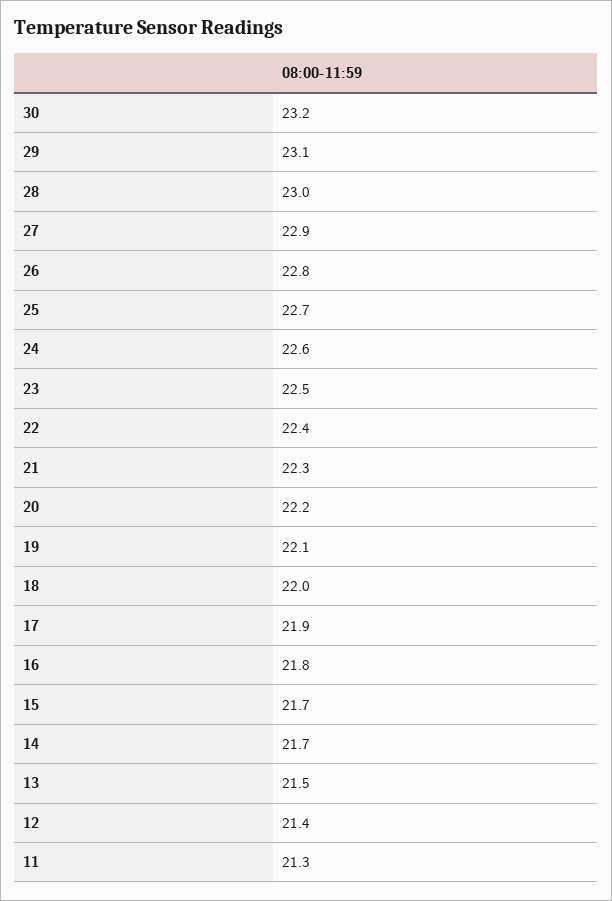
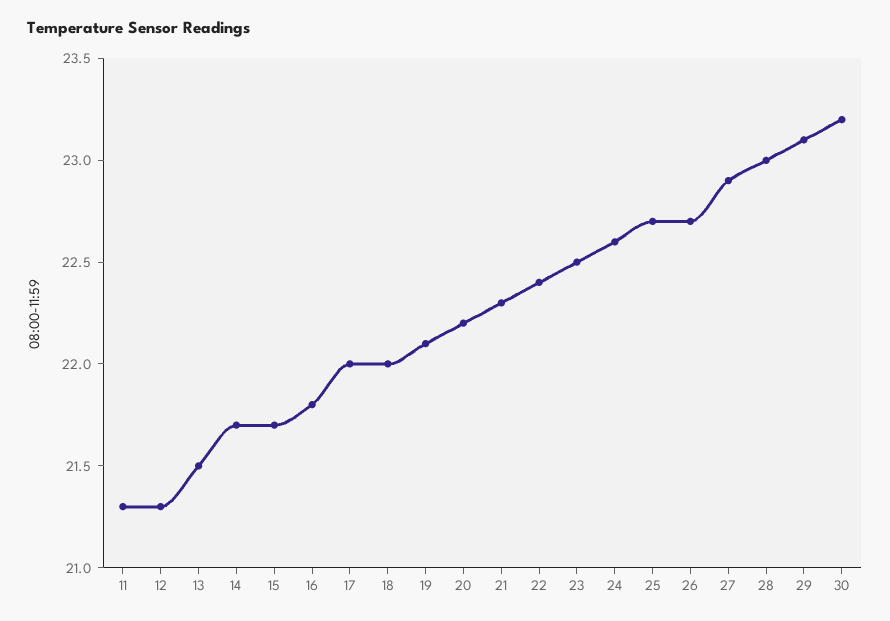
  {
    "30": 23.2,
    "29": 23.1,
    "28": 23,
    "27": 22.9,
-   "26": 22.8,
+   "26": 22.7,
    "25": 22.7,
    "24": 22.6,
    "23": 22.5,
    "22": 22.4,
    "21": 22.3,
    "20": 22.2,
    "19": 22.1,
    "18": 22,
-   "17": 21.9,
+   "17": 22,
    "16": 21.8,
    "15": 21.7,
    "14": 21.7,
    "13": 21.5,
-   "12": 21.4,
+   "12": 21.3,
    "11": 21.3
  }

